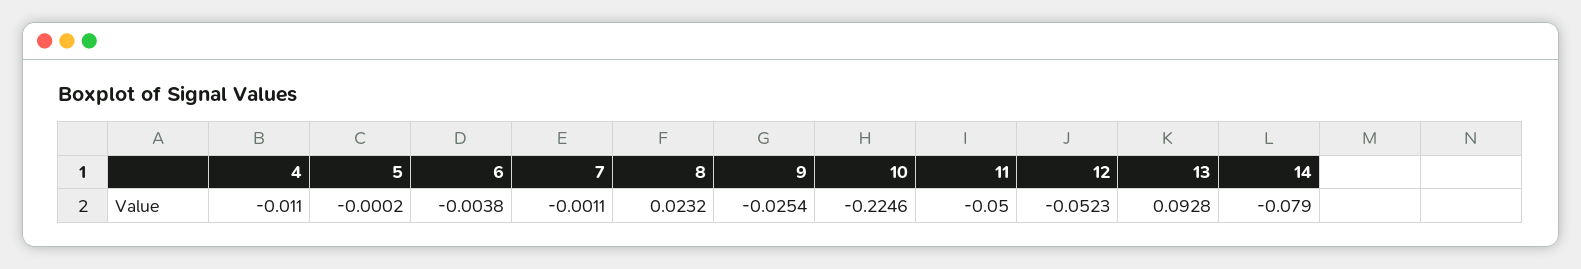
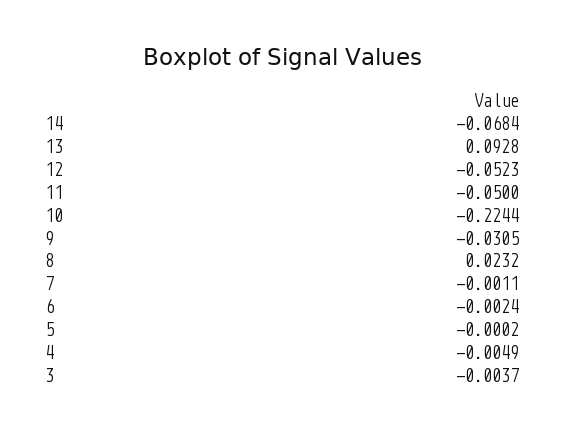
  {
-   "4": -0.011,
+   "4": -0.0049,
    "5": -0.0002,
-   "6": -0.0038,
+   "6": -0.0024,
    "7": -0.0011,
    "8": 0.0232,
-   "9": -0.0254,
+   "9": -0.0305,
-   "10": -0.2246,
+   "10": -0.2244,
    "11": -0.05,
    "12": -0.0523,
    "13": 0.0928,
-   "14": -0.079
+   "14": -0.0684,
+   "3": -0.0037
  }

